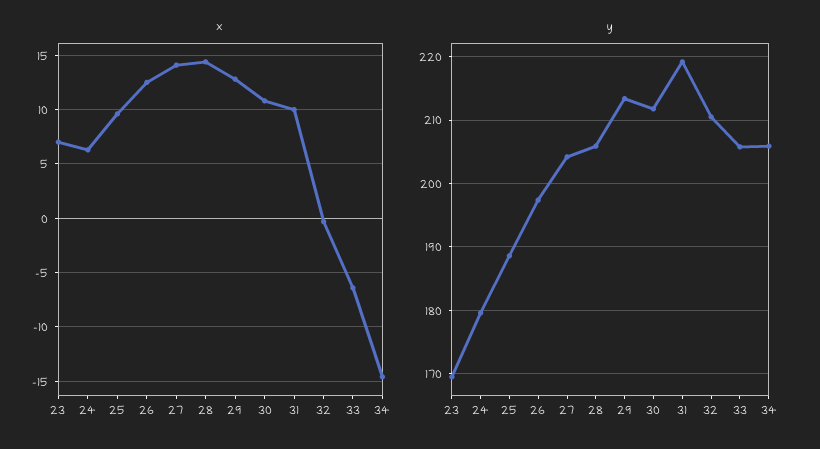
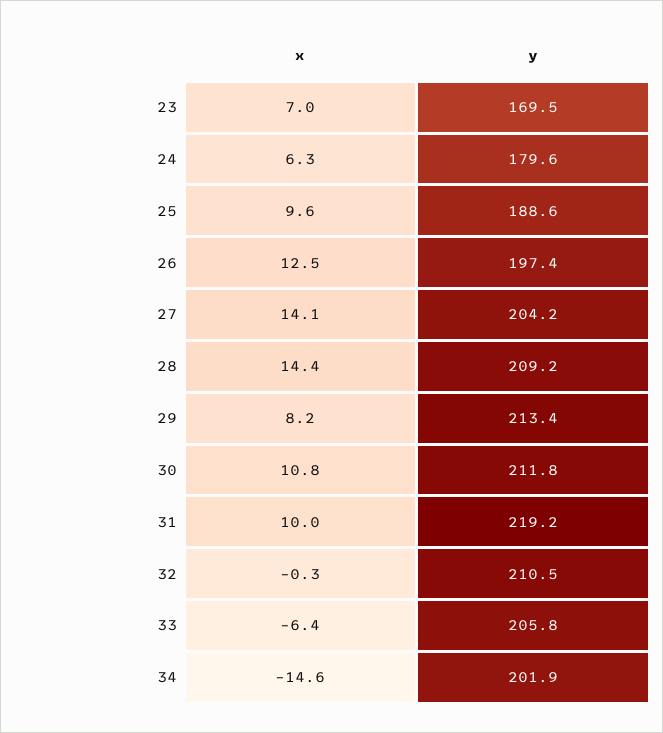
  {
    "x": {
      "23": 7,
      "24": 6.3,
      "25": 9.6,
      "26": 12.5,
      "27": 14.1,
      "28": 14.4,
-     "29": 13,
+     "29": 8.2,
      "30": 10.8,
      "31": 10,
      "32": -0.3,
      "33": -6.4,
      "34": -14.6
    },
    "y": {
      "23": 169.5,
      "24": 179.6,
      "25": 188.6,
      "26": 197.4,
      "27": 204.2,
-     "28": 206,
+     "28": 209.2,
      "29": 213.4,
      "30": 211.8,
      "31": 219.2,
      "32": 210.5,
      "33": 205.8,
-     "34": 206
+     "34": 201.9
    }
  }

